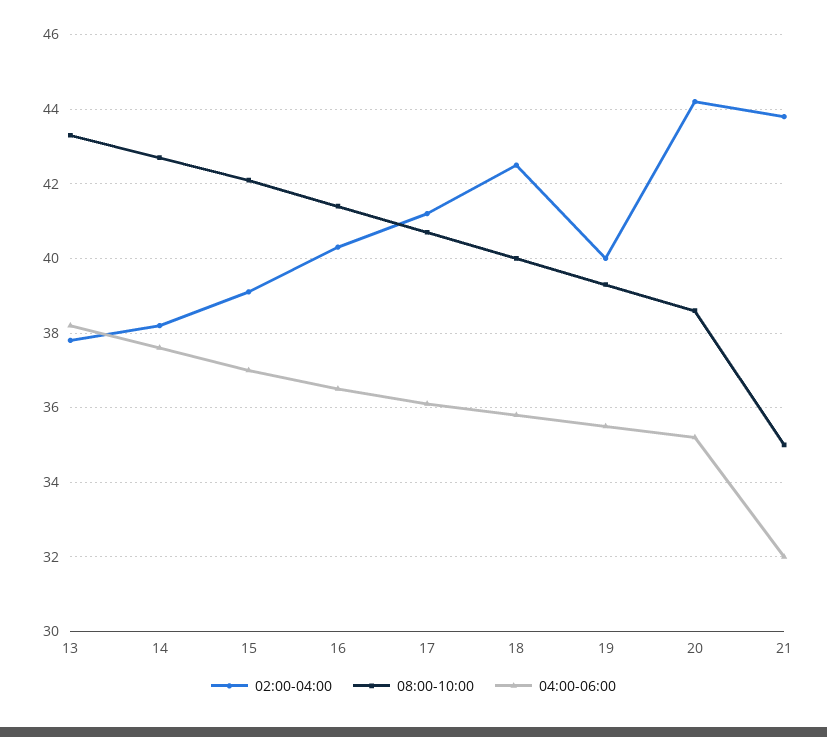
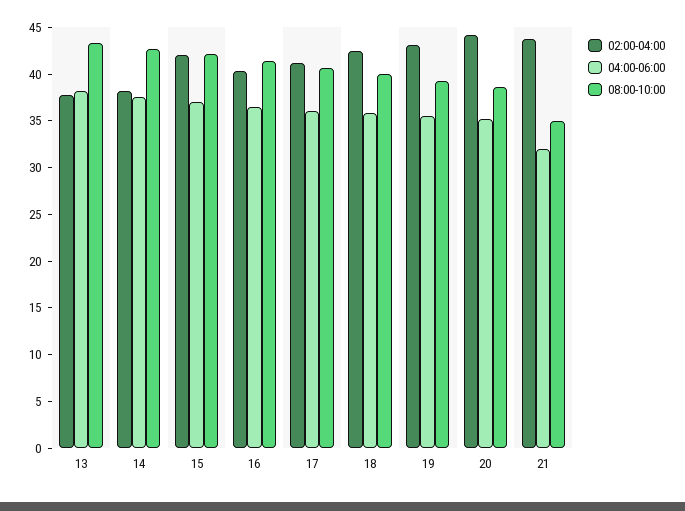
  {
    "02:00-04:00": {
      "13": 38,
      "14": 38,
-     "15": 39,
+     "15": 42,
      "16": 40.5,
      "17": 41,
      "18": 42.5,
-     "19": 40,
+     "19": 43,
      "20": 44,
      "21": 44
    },
    "08:00-10:00": {
      "13": 43.5,
      "14": 42.5,
      "15": 42,
      "16": 41.5,
      "17": 40.5,
      "18": 40,
      "19": 39.5,
      "20": 38.5,
      "21": 35
    },
    "04:00-06:00": {
      "13": 38,
      "14": 37.5,
      "15": 37,
      "16": 36.5,
      "17": 36,
      "18": 36,
      "19": 35.5,
      "20": 35,
      "21": 32
    }
  }

